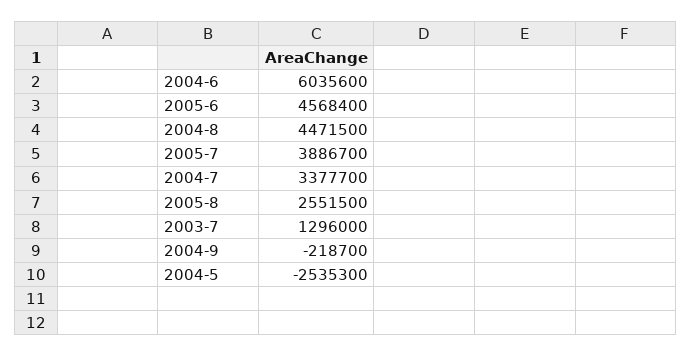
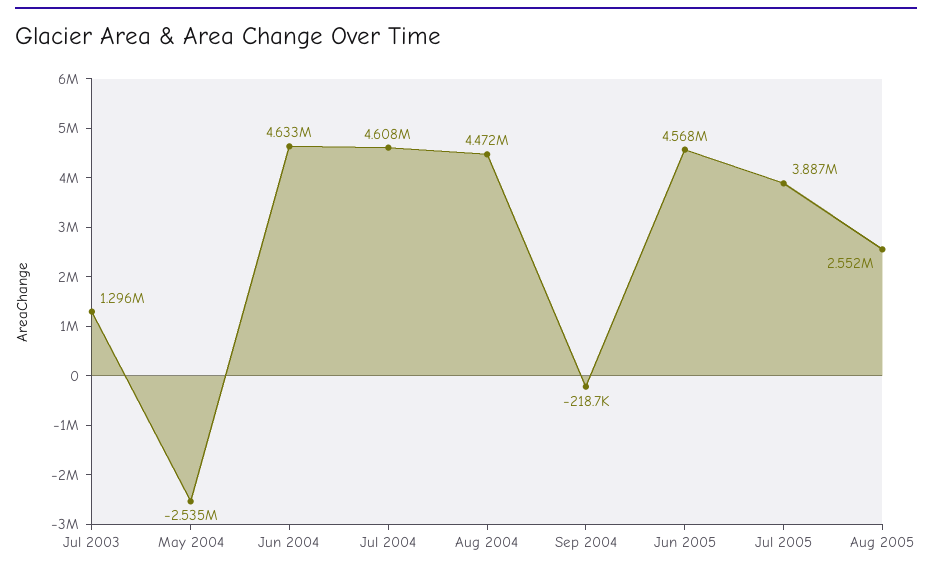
  {
-   "2004-6": 6035600,
+   "2004-6": 4633000,
    "2005-6": 4568400,
    "2004-8": 4471500,
    "2005-7": 3886700,
-   "2004-7": 3377700,
+   "2004-7": 4608000,
    "2005-8": 2551500,
    "2003-7": 1296000,
    "2004-9": -218700,
    "2004-5": -2535300
  }

